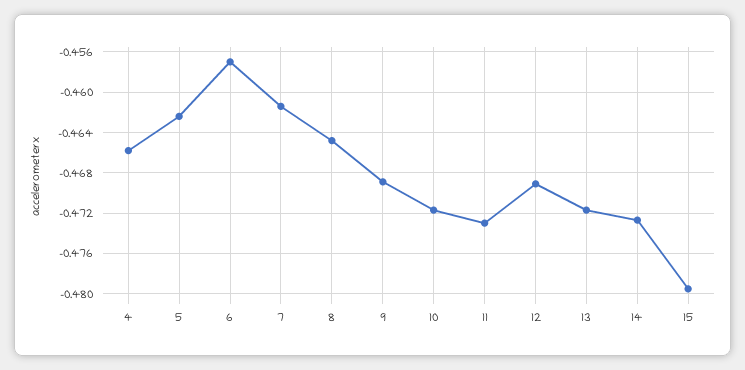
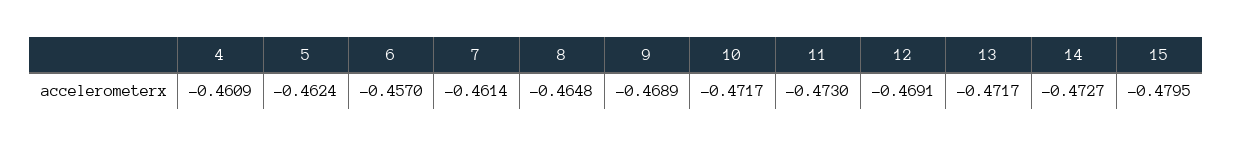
  {
-   "4": -0.466,
+   "4": -0.4609,
    "5": -0.4624,
    "6": -0.457,
    "7": -0.4614,
    "8": -0.4648,
    "9": -0.4689,
    "10": -0.4717,
    "11": -0.473,
    "12": -0.4691,
    "13": -0.4717,
    "14": -0.4727,
    "15": -0.4795
  }

